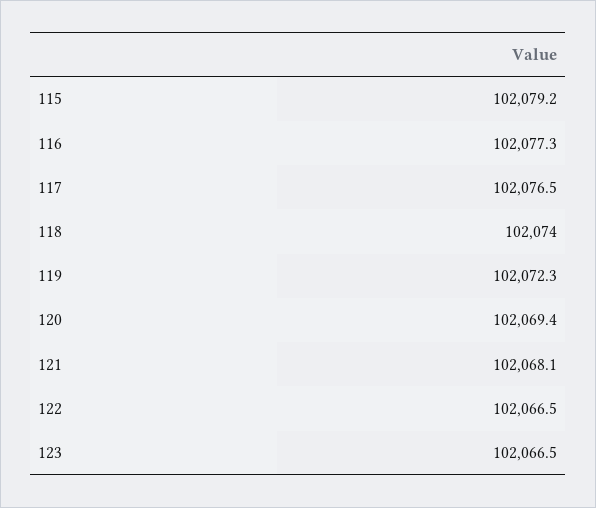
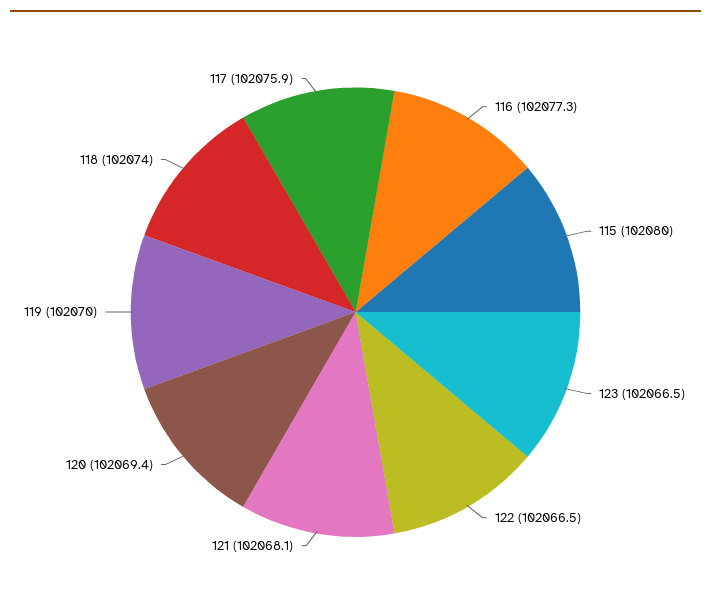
  {
-   "115": 102079.2,
+   "115": 102080,
    "116": 102077.3,
-   "117": 102076.5,
+   "117": 102075.9,
    "118": 102074,
-   "119": 102072.3,
+   "119": 102070,
    "120": 102069.4,
    "121": 102068.1,
    "122": 102066.5,
    "123": 102066.5
  }

